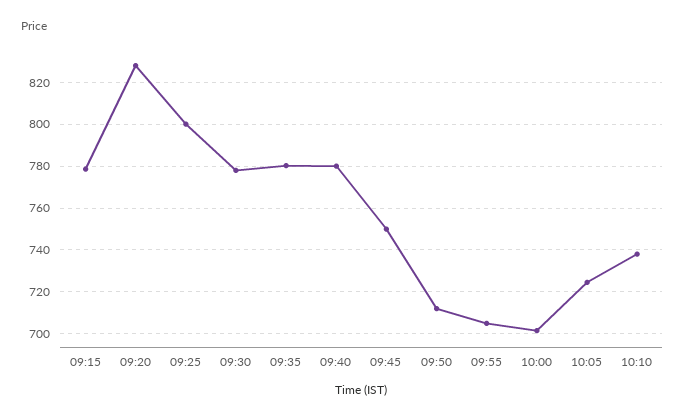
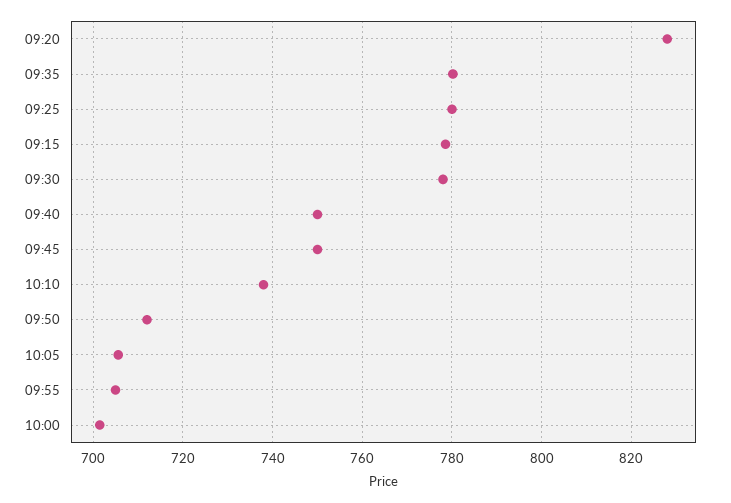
  {
    "09:15": 778,
    "09:20": 828,
-   "09:25": 800,
+   "09:25": 780,
    "09:30": 778,
    "09:35": 780,
-   "09:40": 780,
+   "09:40": 750,
    "09:45": 750,
    "09:50": 712,
    "09:55": 706,
    "10:00": 702,
-   "10:05": 725,
+   "10:05": 706,
    "10:10": 738
  }

